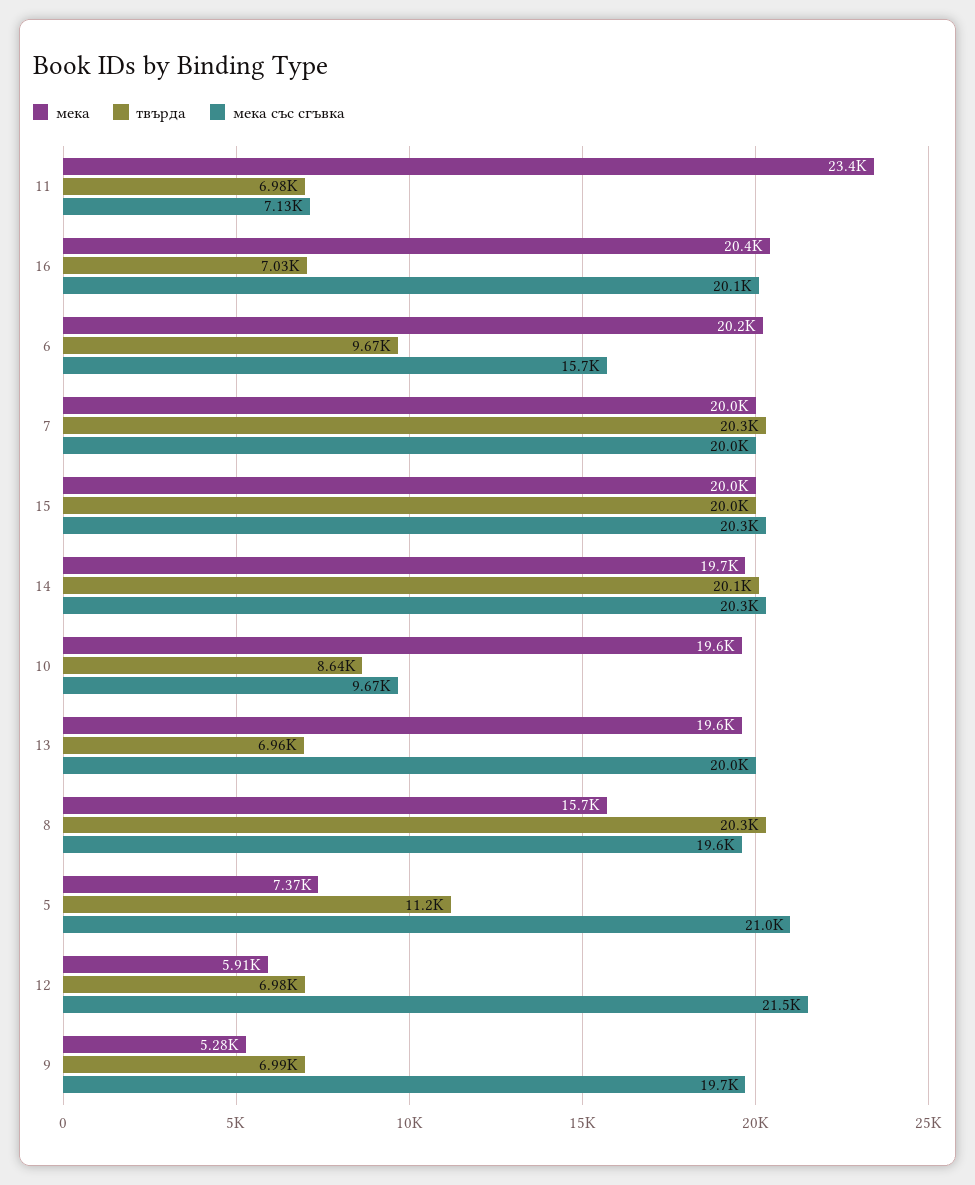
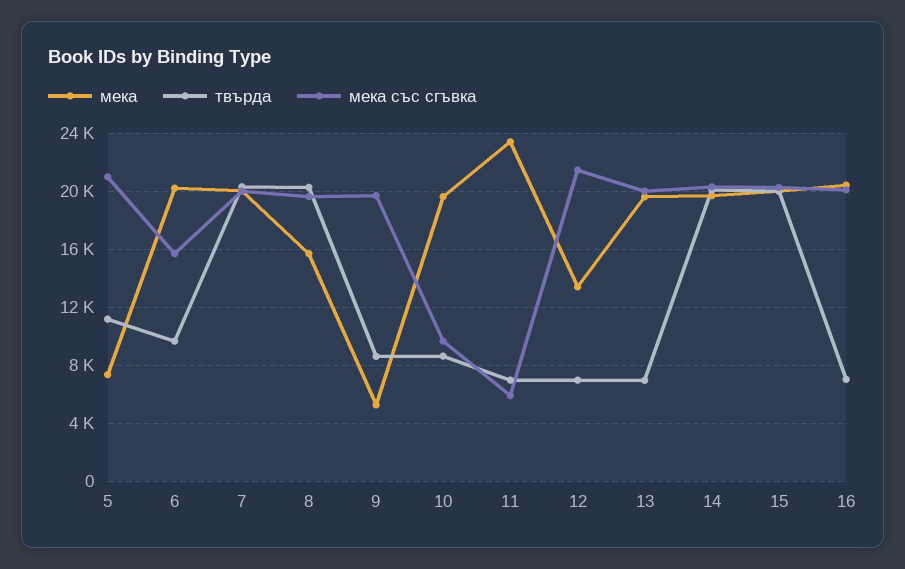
  {
    "мека": {
      "11": 23400,
      "16": 20400,
      "6": 20200,
      "7": 20000,
      "15": 20000,
      "14": 19700,
      "10": 19600,
      "13": 19600,
      "8": 15700,
      "5": 7370,
-     "12": 5910,
+     "12": 13500,
      "9": 5280
    },
    "твърда": {
      "11": 6980,
      "16": 7030,
      "6": 9670,
      "7": 20300,
      "15": 20000,
      "14": 20100,
      "10": 8640,
      "13": 6960,
      "8": 20300,
      "5": 11200,
      "12": 6980,
-     "9": 6990
+     "9": 8500
    },
    "мека със сгъвка": {
-     "11": 7130,
+     "11": 6000,
      "16": 20100,
      "6": 15700,
      "7": 20000,
      "15": 20300,
      "14": 20300,
      "10": 9670,
      "13": 20000,
      "8": 19600,
      "5": 21000,
      "12": 21500,
      "9": 19700
    }
  }

